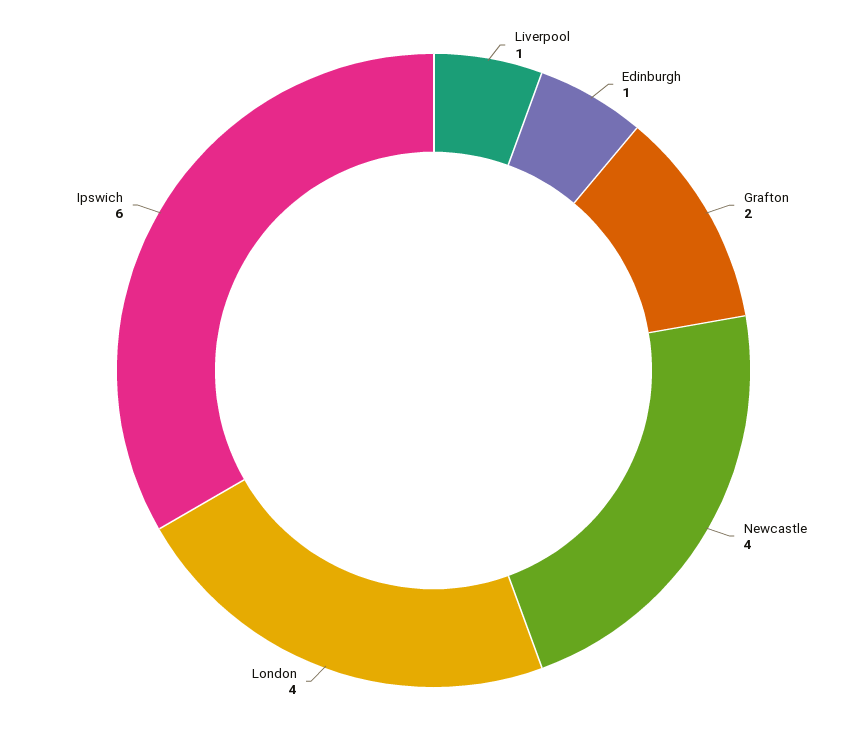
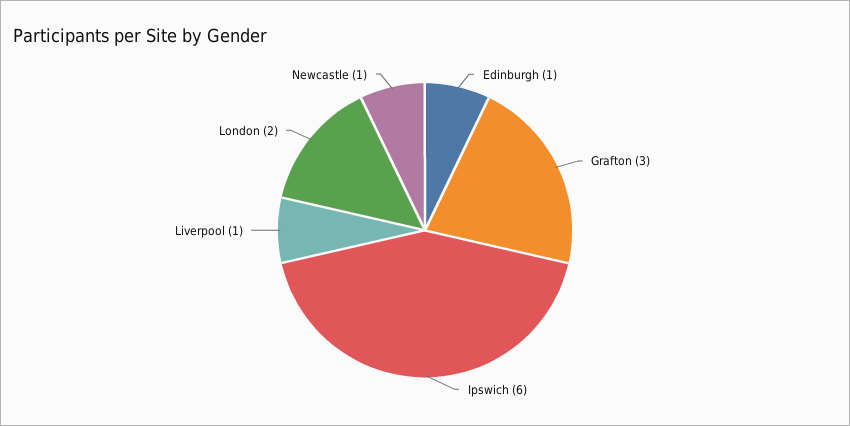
  {
    "Liverpool": 1,
    "Edinburgh": 1,
-   "Grafton": 2,
+   "Grafton": 3,
-   "Newcastle": 4,
+   "Newcastle": 1,
-   "London": 4,
+   "London": 2,
    "Ipswich": 6
  }

